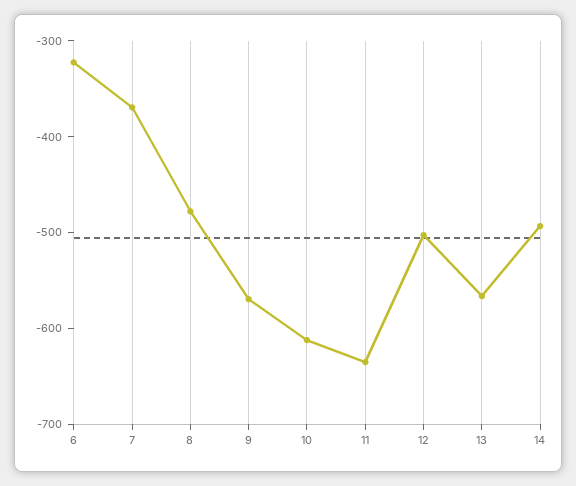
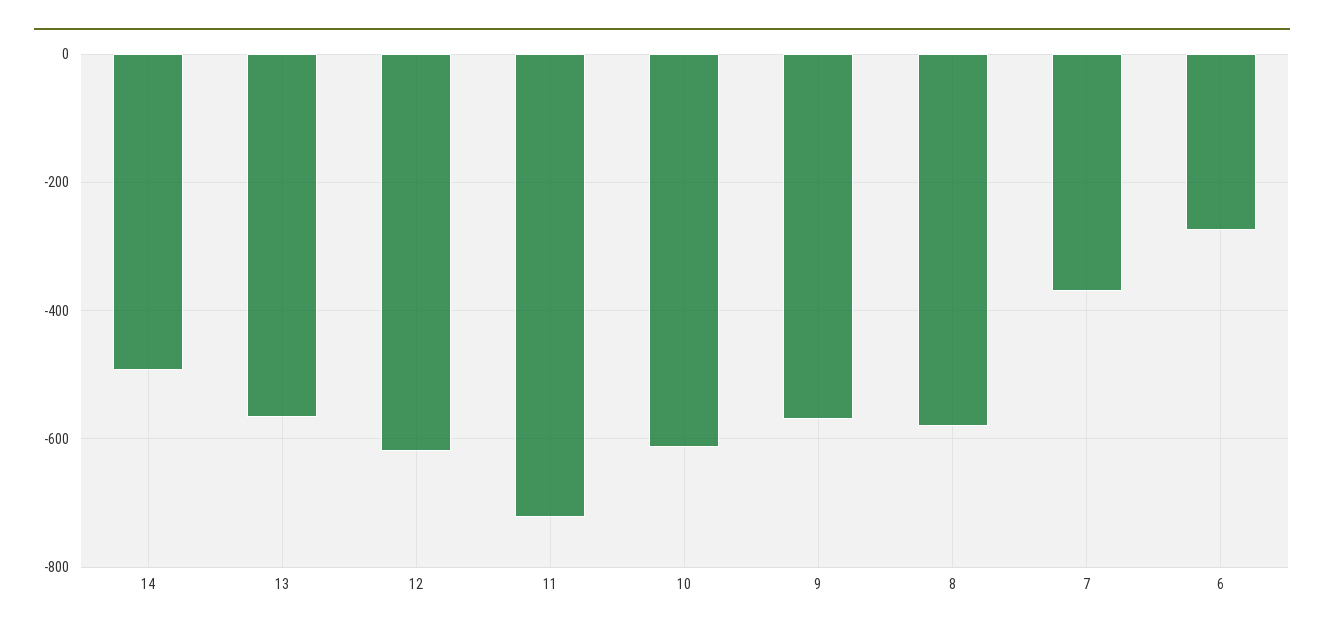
  {
-   "6": -320,
+   "6": -280,
    "7": -360,
-   "8": -480,
+   "8": -580,
    "9": -560,
    "10": -620,
-   "11": -640,
+   "11": -720,
-   "12": -500,
+   "12": -620,
    "13": -560,
    "14": -500
  }

